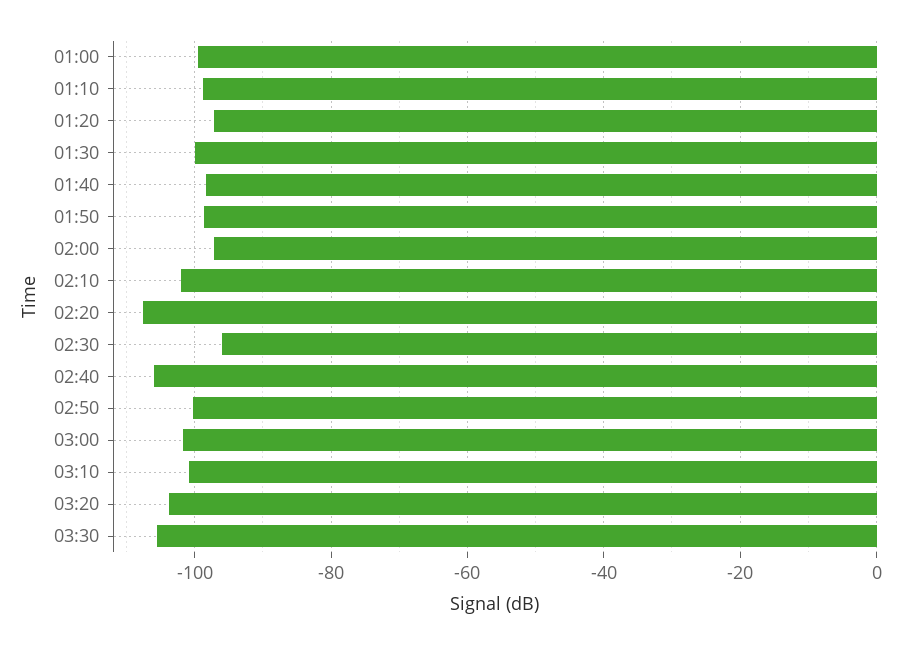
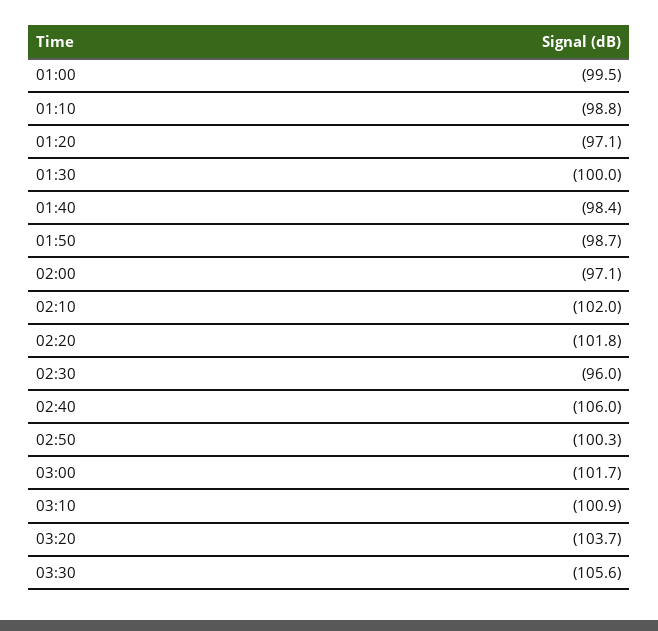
  {
    "01:00": -99.5,
    "01:10": -98.8,
    "01:20": -97.1,
    "01:30": -100,
    "01:40": -98.4,
    "01:50": -98.7,
    "02:00": -97.1,
    "02:10": -102,
-   "02:20": -108,
+   "02:20": -101.8,
    "02:30": -96,
    "02:40": -106,
    "02:50": -100.3,
    "03:00": -101.7,
    "03:10": -100.9,
    "03:20": -103.7,
    "03:30": -105.6
  }

